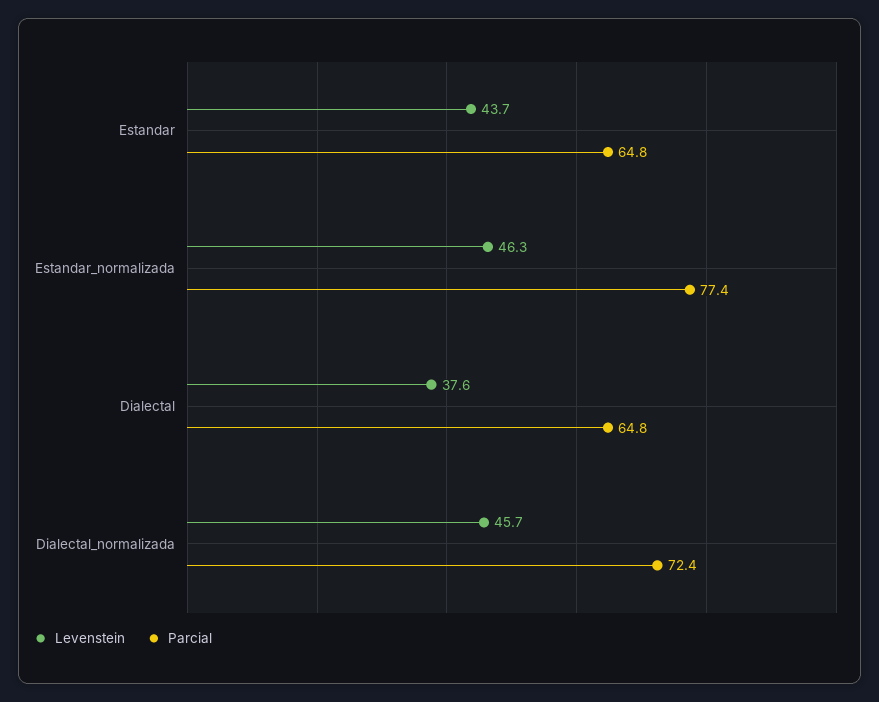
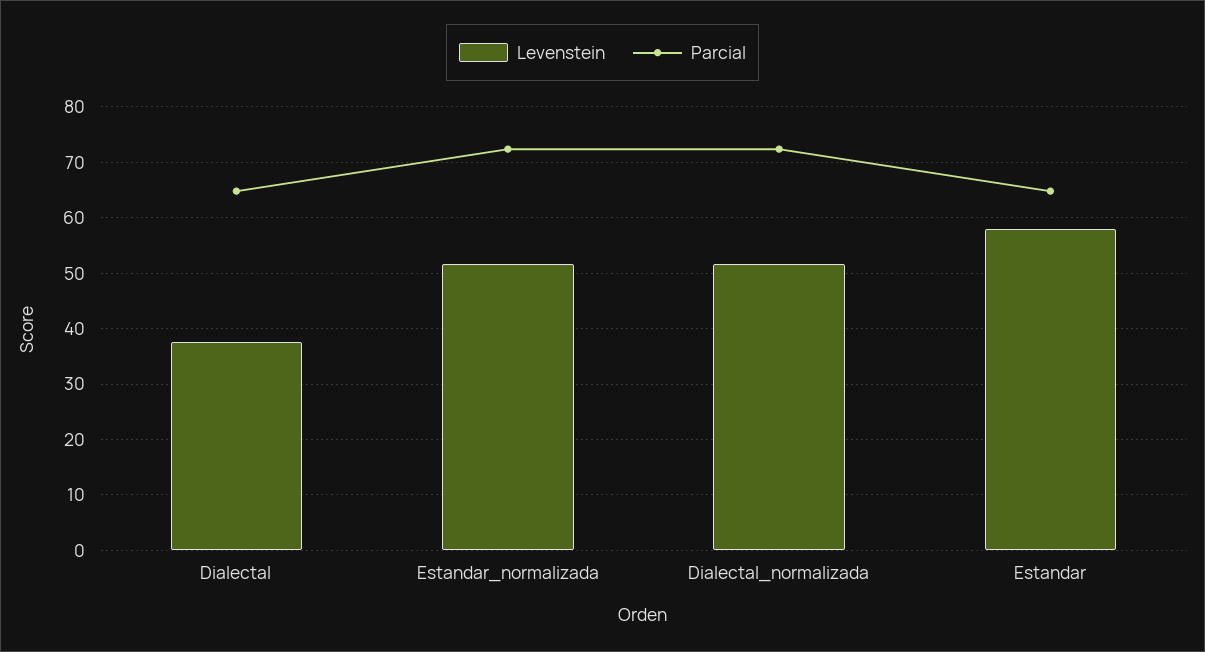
  {
    "Levenstein": {
-     "Estandar": 43.7,
+     "Estandar": 58,
-     "Estandar_normalizada": 46.3,
+     "Estandar_normalizada": 52,
      "Dialectal": 37.6,
-     "Dialectal_normalizada": 45.7
+     "Dialectal_normalizada": 52
    },
    "Parcial": {
      "Estandar": 64.8,
-     "Estandar_normalizada": 77.4,
+     "Estandar_normalizada": 72,
      "Dialectal": 64.8,
      "Dialectal_normalizada": 72.4
    }
  }

